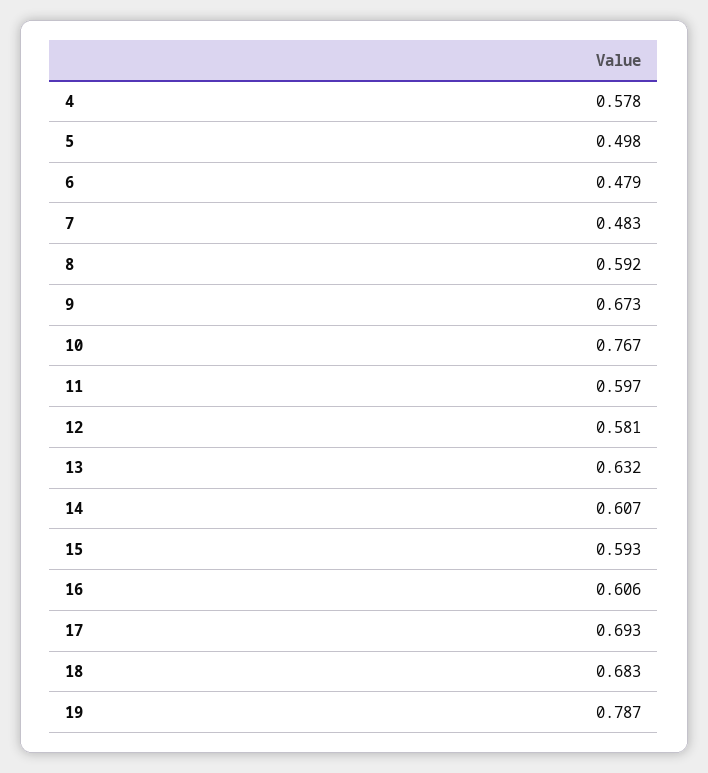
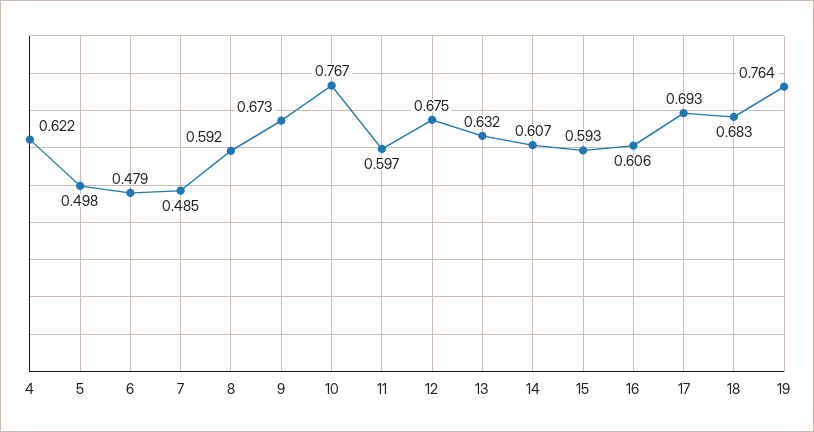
  {
-   "4": 0.578,
+   "4": 0.622,
    "5": 0.498,
    "6": 0.479,
-   "7": 0.483,
+   "7": 0.485,
    "8": 0.592,
    "9": 0.673,
    "10": 0.767,
    "11": 0.597,
-   "12": 0.581,
+   "12": 0.675,
    "13": 0.632,
    "14": 0.607,
    "15": 0.593,
    "16": 0.606,
    "17": 0.693,
    "18": 0.683,
-   "19": 0.787
+   "19": 0.764
  }

